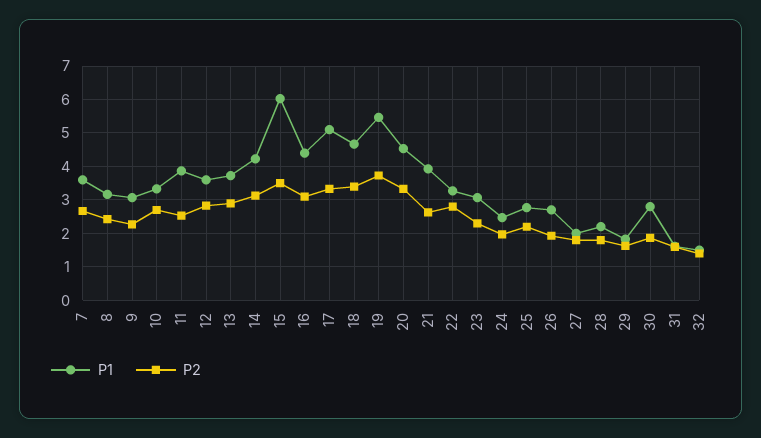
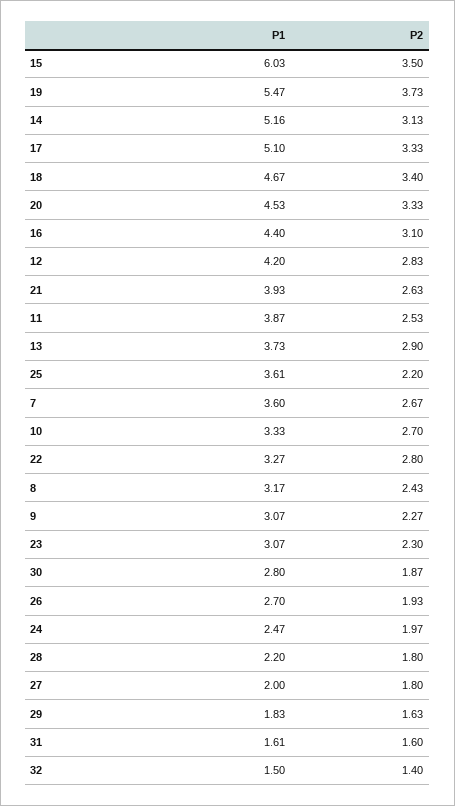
  {
    "P1": {
      "7": 3.6,
      "8": 3.17,
      "9": 3.07,
      "10": 3.33,
      "11": 3.87,
-     "12": 3.6,
+     "12": 4.2,
      "13": 3.73,
-     "14": 4.2,
+     "14": 5.16,
      "15": 6.03,
      "16": 4.4,
      "17": 5.1,
      "18": 4.67,
      "19": 5.47,
      "20": 4.53,
      "21": 3.93,
      "22": 3.27,
      "23": 3.07,
      "24": 2.47,
-     "25": 2.8,
+     "25": 3.61,
      "26": 2.7,
      "27": 2,
      "28": 2.2,
      "29": 1.83,
      "30": 2.8,
      "31": 1.61,
      "32": 1.5
    },
    "P2": {
      "7": 2.67,
      "8": 2.43,
      "9": 2.27,
      "10": 2.7,
      "11": 2.53,
      "12": 2.83,
      "13": 2.9,
      "14": 3.13,
      "15": 3.5,
      "16": 3.1,
      "17": 3.33,
      "18": 3.4,
      "19": 3.73,
      "20": 3.33,
      "21": 2.63,
      "22": 2.8,
      "23": 2.3,
      "24": 1.97,
      "25": 2.2,
      "26": 1.93,
      "27": 1.8,
      "28": 1.8,
      "29": 1.63,
      "30": 1.87,
      "31": 1.6,
      "32": 1.4
    }
  }

